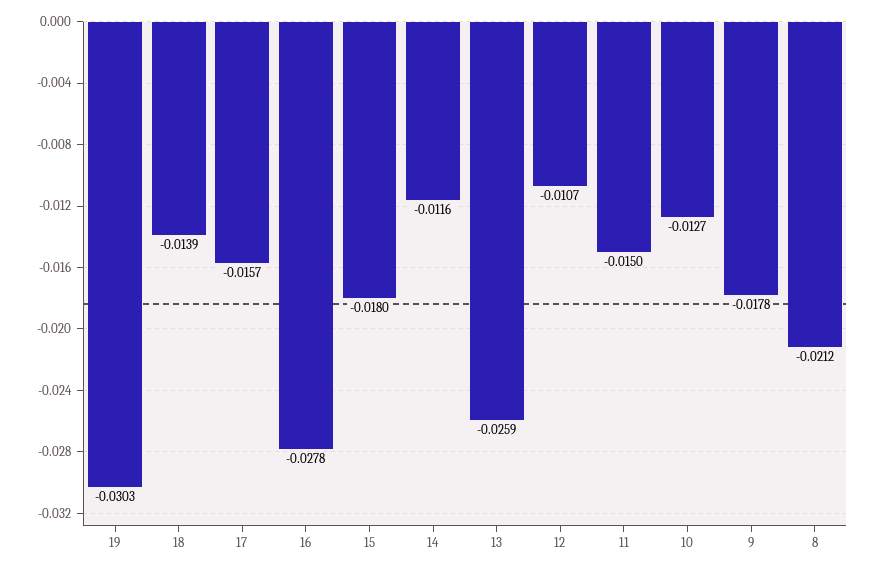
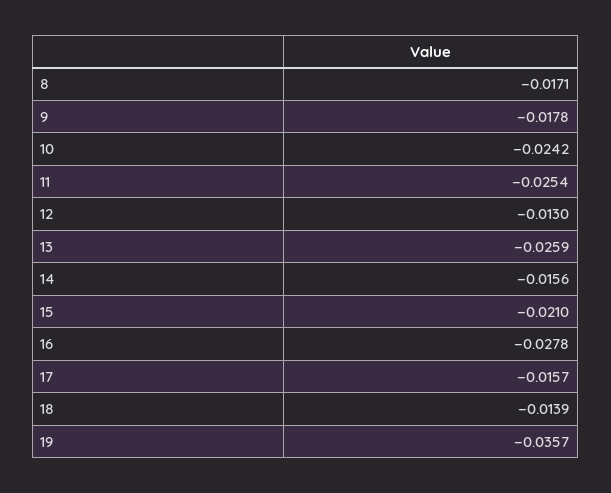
  {
-   "19": -0.0303,
+   "19": -0.0357,
    "18": -0.0139,
    "17": -0.0157,
    "16": -0.0278,
-   "15": -0.018,
+   "15": -0.021,
-   "14": -0.0116,
+   "14": -0.0156,
    "13": -0.0259,
-   "12": -0.0107,
+   "12": -0.013,
-   "11": -0.015,
+   "11": -0.0254,
-   "10": -0.0127,
+   "10": -0.0242,
    "9": -0.0178,
-   "8": -0.0212
+   "8": -0.0171
  }

